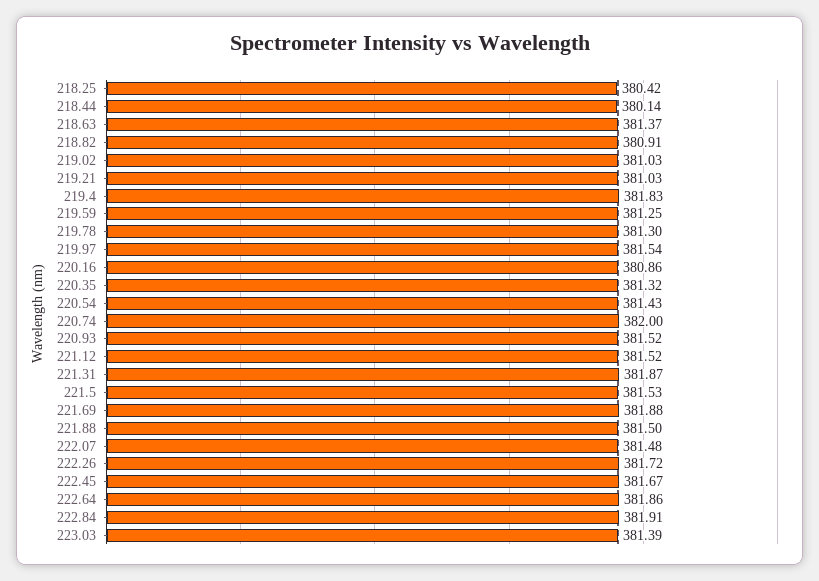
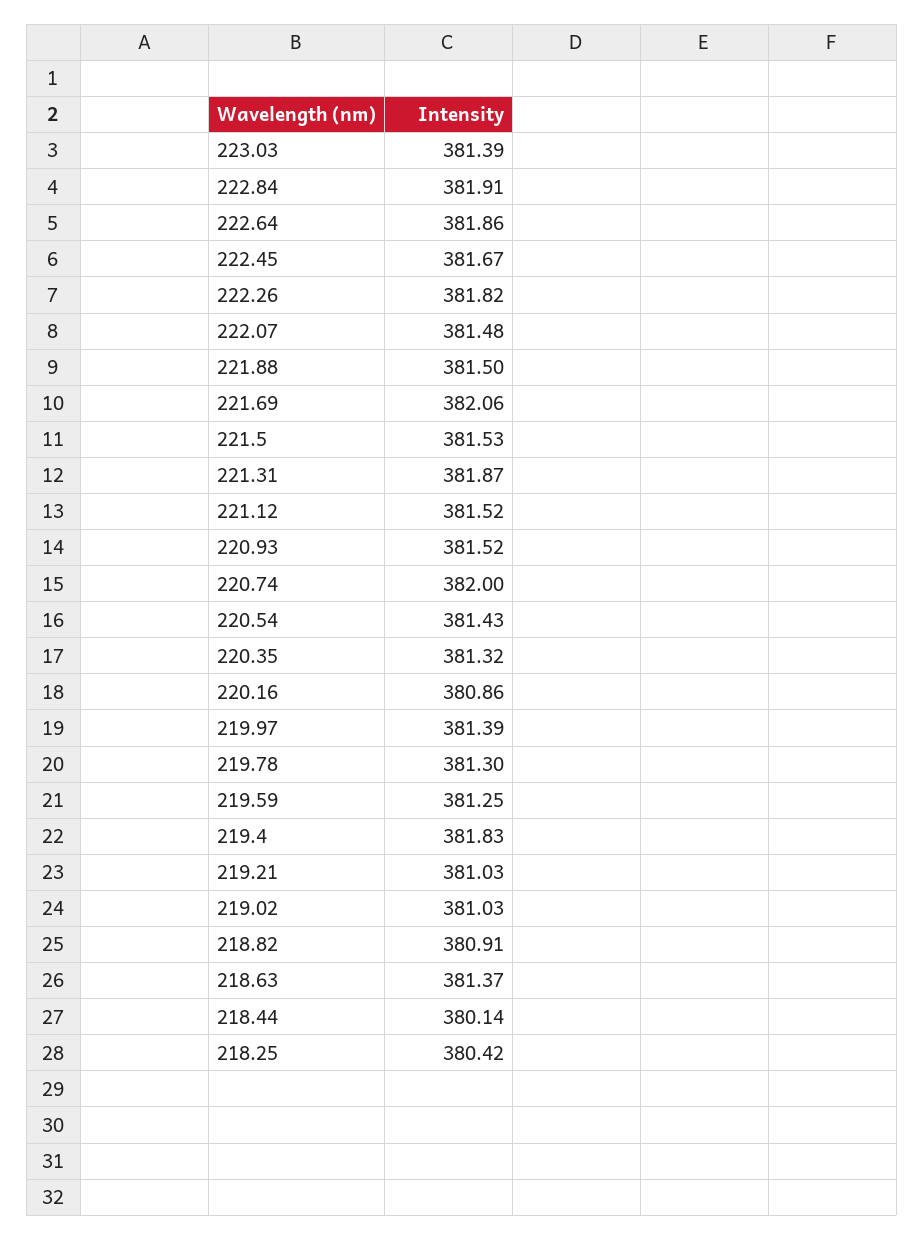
  {
    "218.25": 380.42,
    "218.44": 380.14,
    "218.63": 381.37,
    "218.82": 380.91,
    "219.02": 381.03,
    "219.21": 381.03,
    "219.4": 381.83,
    "219.59": 381.25,
    "219.78": 381.3,
-   "219.97": 381.54,
+   "219.97": 381.39,
    "220.16": 380.86,
    "220.35": 381.32,
    "220.54": 381.43,
    "220.74": 382,
    "220.93": 381.52,
    "221.12": 381.52,
    "221.31": 381.87,
    "221.5": 381.53,
-   "221.69": 381.88,
+   "221.69": 382.06,
    "221.88": 381.5,
    "222.07": 381.48,
-   "222.26": 381.72,
+   "222.26": 381.82,
    "222.45": 381.67,
    "222.64": 381.86,
    "222.84": 381.91,
    "223.03": 381.39
  }

